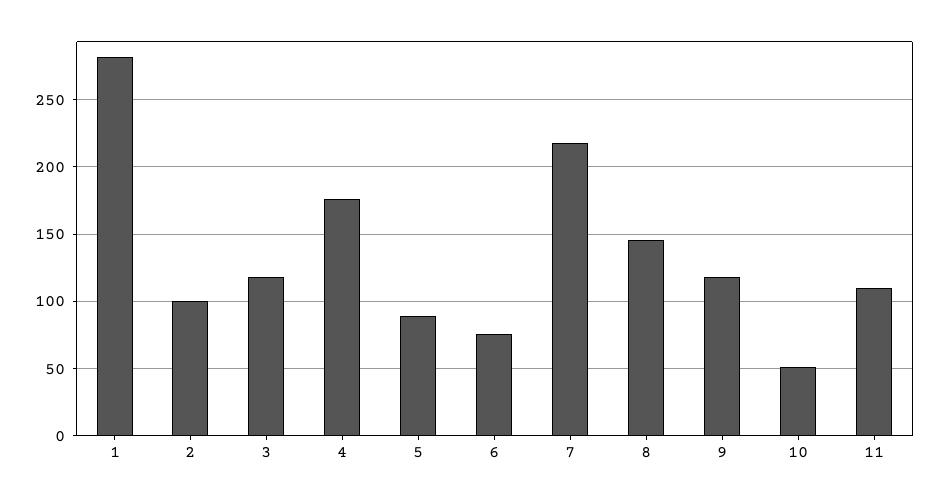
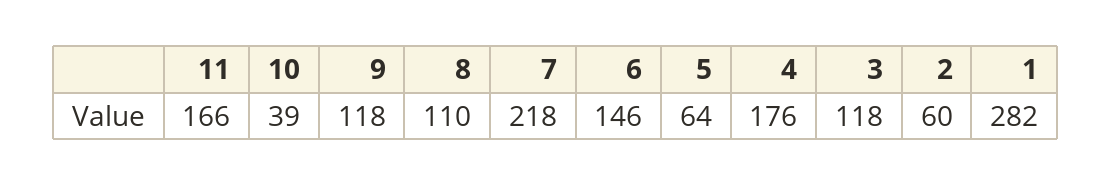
  {
    "1": 282,
-   "2": 100,
+   "2": 60,
    "3": 118,
    "4": 176,
-   "5": 90,
+   "5": 64,
-   "6": 75,
+   "6": 146,
    "7": 218,
-   "8": 145,
+   "8": 110,
    "9": 118,
-   "10": 50,
+   "10": 39,
-   "11": 110
+   "11": 166
  }

